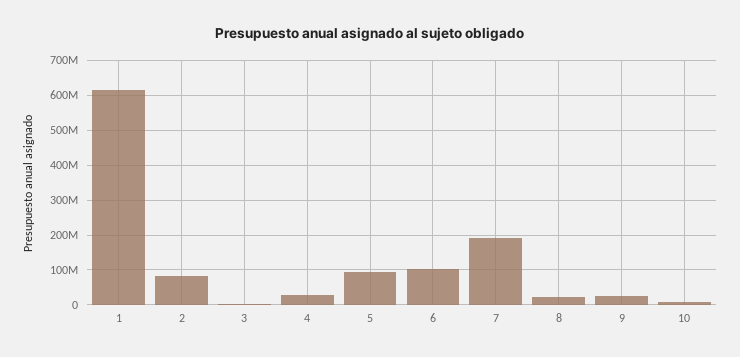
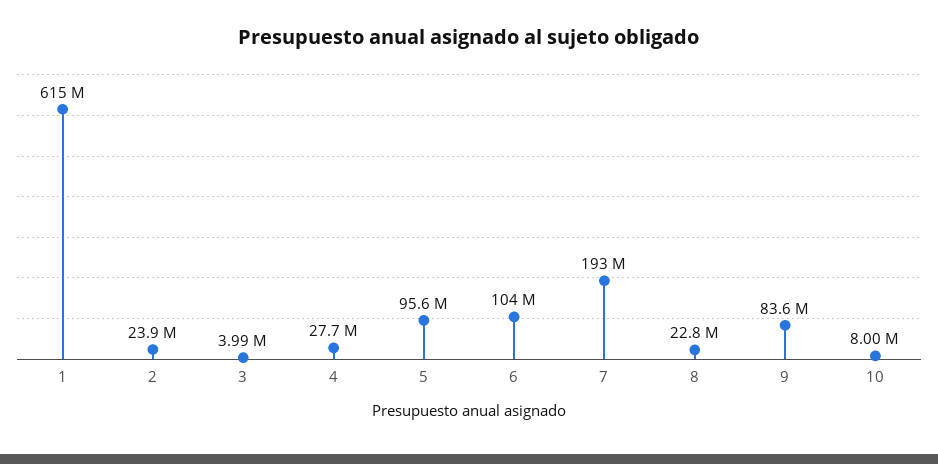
  {
    "1": 615000000,
-   "2": 80000000,
+   "2": 23900000,
    "3": 3990000,
    "4": 27700000,
    "5": 95600000,
    "6": 104000000,
    "7": 193000000,
    "8": 22800000,
-   "9": 20000000,
+   "9": 83600000,
    "10": 8000000
  }

